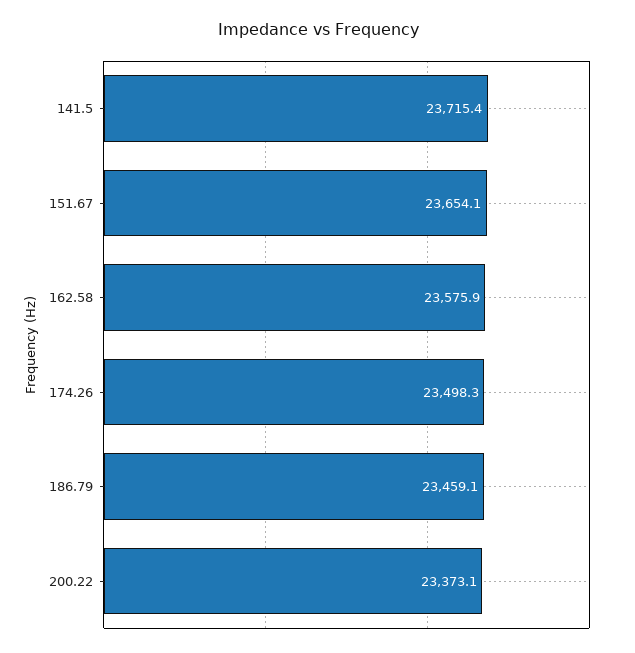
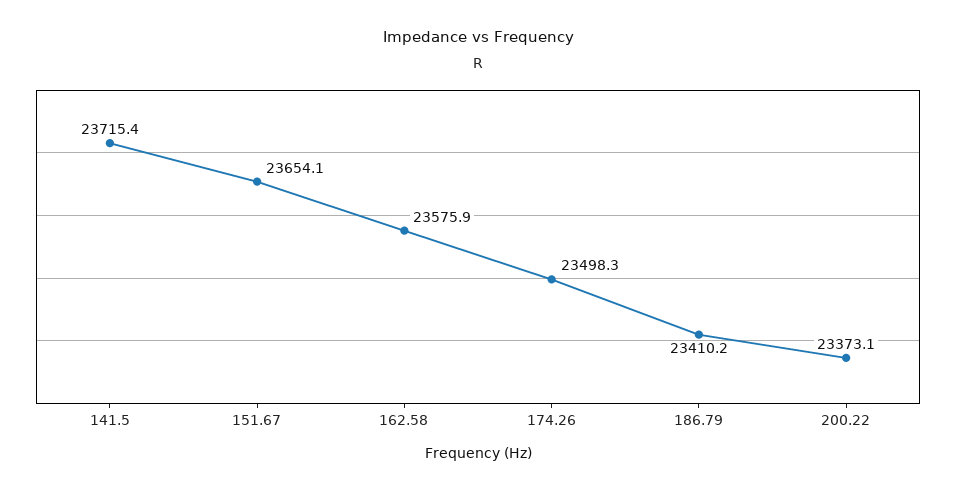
  {
    "141.5": 23715.4,
    "151.67": 23654.1,
    "162.58": 23575.9,
    "174.26": 23498.3,
-   "186.79": 23459.1,
+   "186.79": 23410.2,
    "200.22": 23373.1
  }

